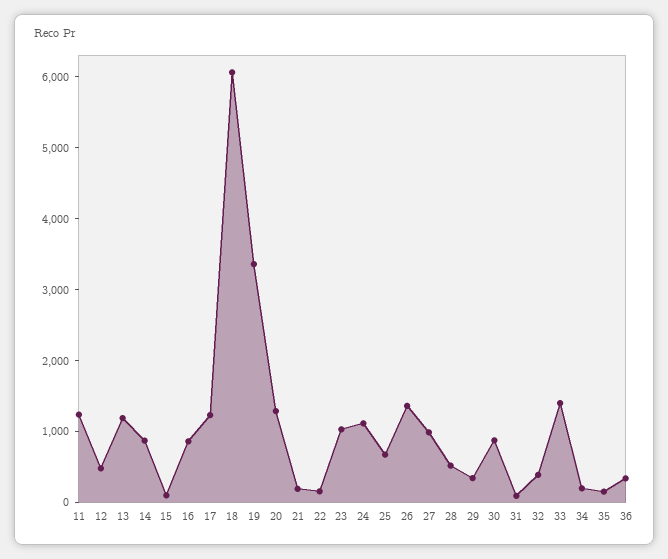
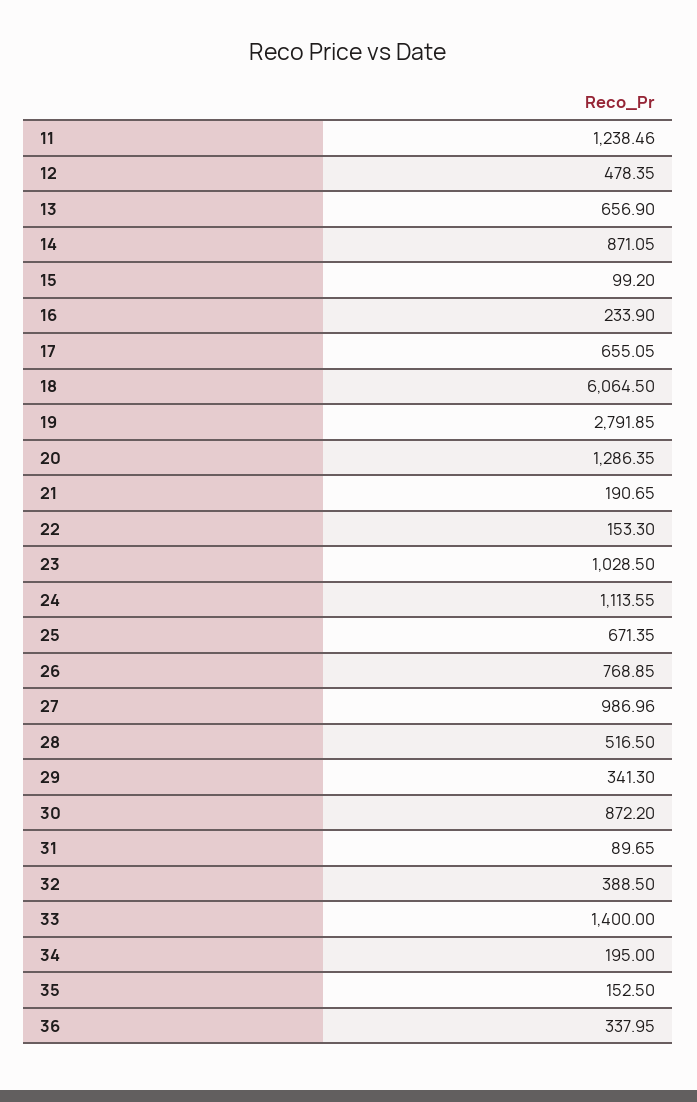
  {
    "11": 1238.46,
    "12": 478.35,
-   "13": 1200,
+   "13": 656.9,
    "14": 871.05,
    "15": 99.2,
-   "16": 800,
+   "16": 233.9,
-   "17": 1200,
+   "17": 655.05,
    "18": 6064.5,
-   "19": 3400,
+   "19": 2791.85,
    "20": 1286.35,
    "21": 190.65,
    "22": 153.3,
    "23": 1028.5,
    "24": 1113.55,
    "25": 671.35,
-   "26": 1400,
+   "26": 768.85,
    "27": 986.96,
    "28": 516.5,
    "29": 341.3,
    "30": 872.2,
    "31": 89.65,
    "32": 388.5,
    "33": 1400,
    "34": 195,
    "35": 152.5,
    "36": 337.95
  }

